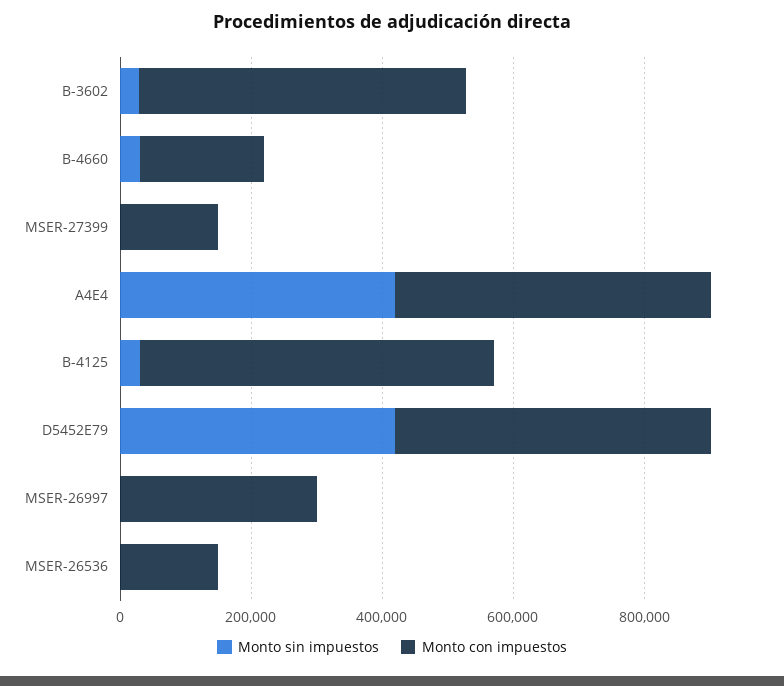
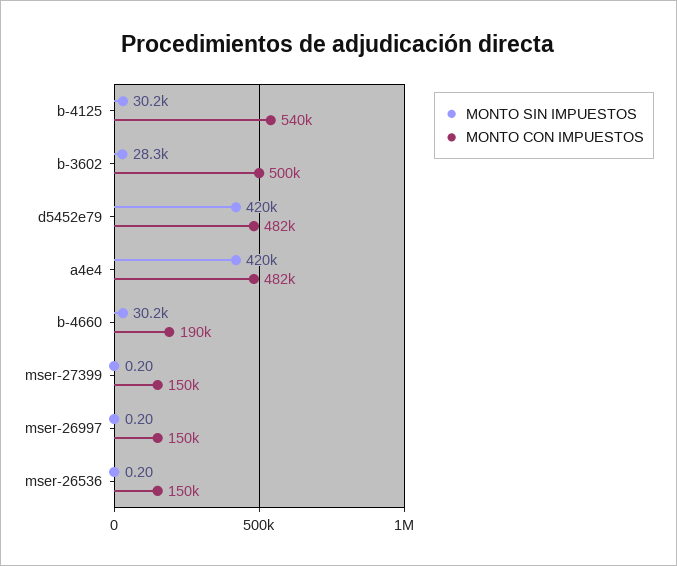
  {
    "Monto sin impuestos": {
      "B-3602": 28300,
      "B-4660": 30200,
      "MSER-27399": 0.2,
      "A4E4": 420000,
      "B-4125": 30200,
      "D5452E79": 420000,
      "MSER-26997": 0.2,
      "MSER-26536": 0.2
    },
    "Monto con impuestos": {
      "B-3602": 500000,
      "B-4660": 190000,
      "MSER-27399": 150000,
      "A4E4": 482000,
      "B-4125": 540000,
      "D5452E79": 482000,
-     "MSER-26997": 300000,
+     "MSER-26997": 150000,
      "MSER-26536": 150000
    }
  }

